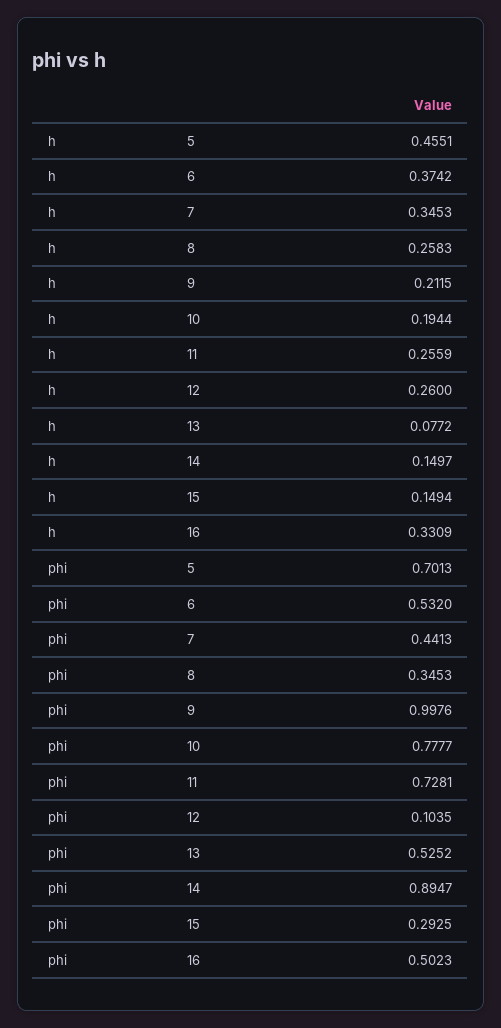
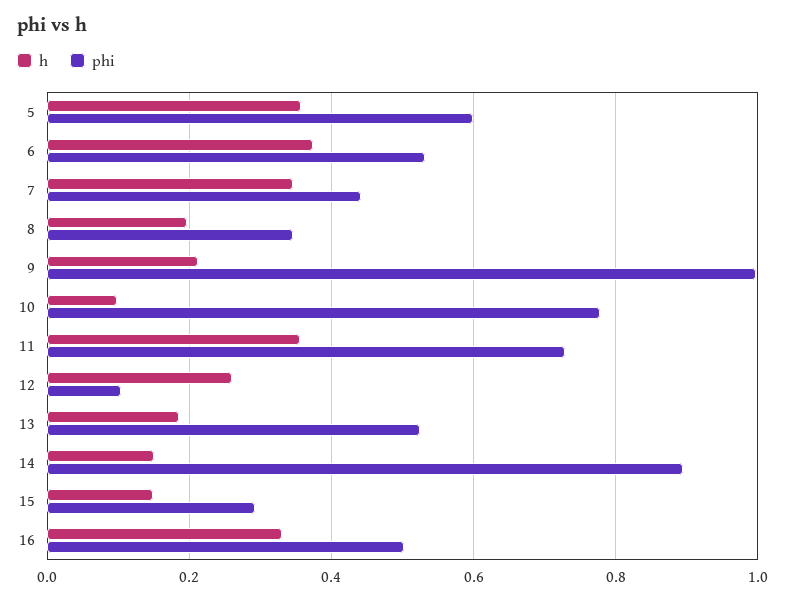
  {
    "h": {
-     "5": 0.4551,
+     "5": 0.36,
      "6": 0.3742,
      "7": 0.3453,
-     "8": 0.2583,
+     "8": 0.2,
      "9": 0.2115,
-     "10": 0.1944,
+     "10": 0.1,
-     "11": 0.2559,
+     "11": 0.36,
      "12": 0.26,
-     "13": 0.0772,
+     "13": 0.18,
      "14": 0.1497,
      "15": 0.1494,
      "16": 0.3309
    },
    "phi": {
-     "5": 0.7013,
+     "5": 0.6,
      "6": 0.532,
      "7": 0.4413,
      "8": 0.3453,
      "9": 0.9976,
      "10": 0.7777,
      "11": 0.7281,
      "12": 0.1035,
      "13": 0.5252,
      "14": 0.8947,
      "15": 0.2925,
      "16": 0.5023
    }
  }

